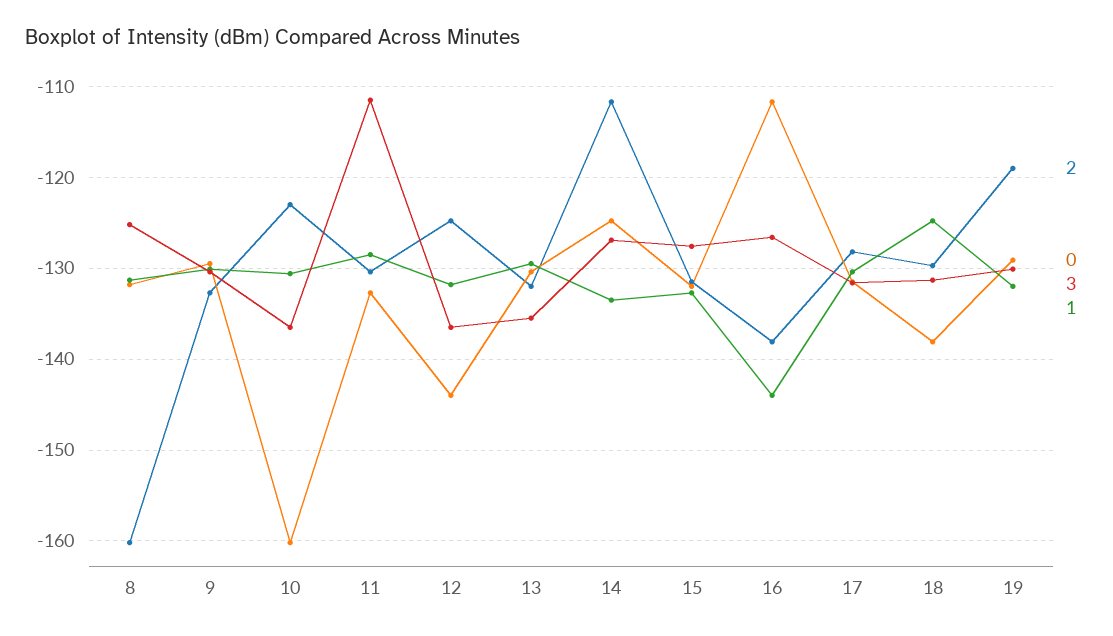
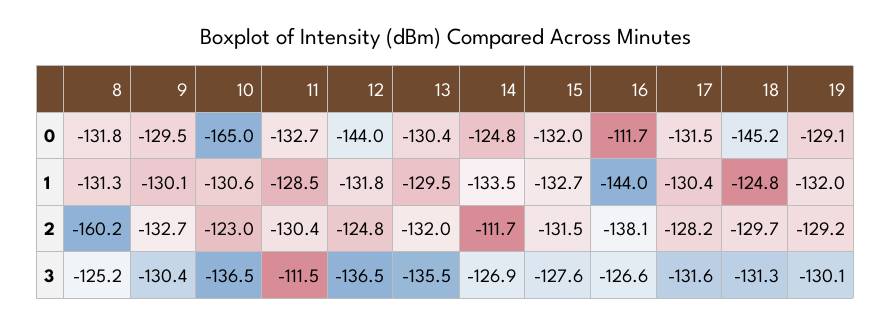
  {
    "2": {
      "8": -160.2,
      "9": -132.7,
      "10": -123,
      "11": -130.4,
      "12": -124.8,
      "13": -132,
      "14": -111.7,
      "15": -131.5,
      "16": -138.1,
      "17": -128.2,
      "18": -129.7,
-     "19": -119
+     "19": -129.2
    },
    "0": {
      "8": -131.8,
      "9": -129.5,
-     "10": -160,
+     "10": -165,
      "11": -132.7,
      "12": -144,
      "13": -130.4,
      "14": -124.8,
      "15": -132,
      "16": -111.7,
      "17": -131.5,
-     "18": -138,
+     "18": -145.2,
      "19": -129.1
    },
    "3": {
      "8": -125.2,
      "9": -130.4,
      "10": -136.5,
      "11": -111.5,
      "12": -136.5,
      "13": -135.5,
      "14": -126.9,
      "15": -127.6,
      "16": -126.6,
      "17": -131.6,
      "18": -131.3,
      "19": -130.1
    },
    "1": {
      "8": -131.3,
      "9": -130.1,
      "10": -130.6,
      "11": -128.5,
      "12": -131.8,
      "13": -129.5,
      "14": -133.5,
      "15": -132.7,
      "16": -144,
      "17": -130.4,
      "18": -124.8,
      "19": -132
    }
  }

